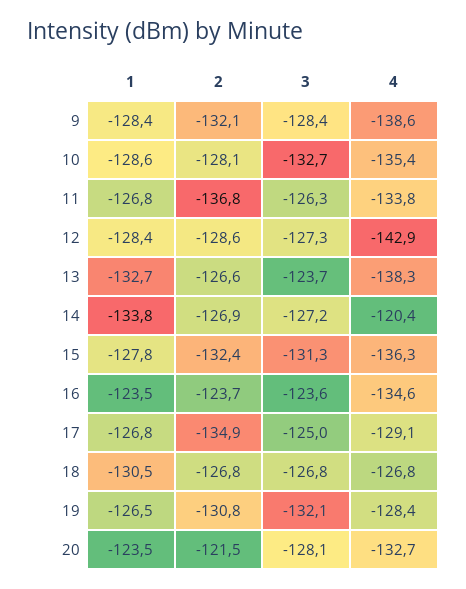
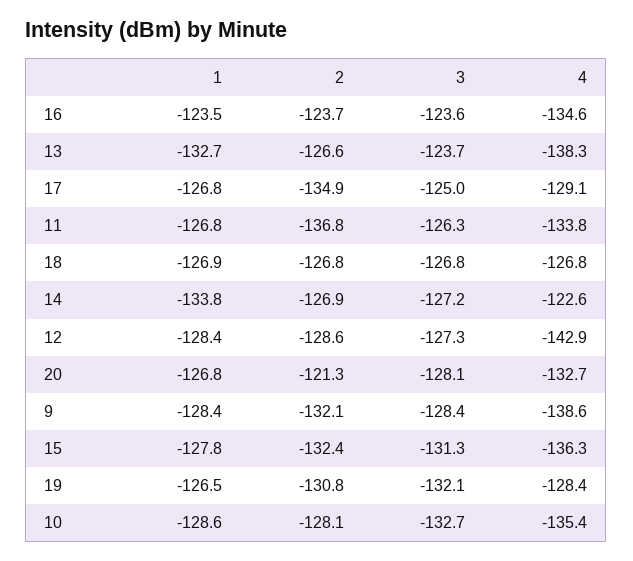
  {
    "1": {
      "9": -128.4,
      "10": -128.6,
      "11": -126.8,
      "12": -128.4,
      "13": -132.7,
      "14": -133.8,
      "15": -127.8,
      "16": -123.5,
      "17": -126.8,
-     "18": -130.5,
+     "18": -126.9,
      "19": -126.5,
-     "20": -123.5
+     "20": -126.8
    },
    "2": {
      "9": -132.1,
      "10": -128.1,
      "11": -136.8,
      "12": -128.6,
      "13": -126.6,
      "14": -126.9,
      "15": -132.4,
      "16": -123.7,
      "17": -134.9,
      "18": -126.8,
      "19": -130.8,
-     "20": -121.5
+     "20": -121.3
    },
    "3": {
      "9": -128.4,
      "10": -132.7,
      "11": -126.3,
      "12": -127.3,
      "13": -123.7,
      "14": -127.2,
      "15": -131.3,
      "16": -123.6,
      "17": -125,
      "18": -126.8,
      "19": -132.1,
      "20": -128.1
    },
    "4": {
      "9": -138.6,
      "10": -135.4,
      "11": -133.8,
      "12": -142.9,
      "13": -138.3,
-     "14": -120.4,
+     "14": -122.6,
      "15": -136.3,
      "16": -134.6,
      "17": -129.1,
      "18": -126.8,
      "19": -128.4,
      "20": -132.7
    }
  }

